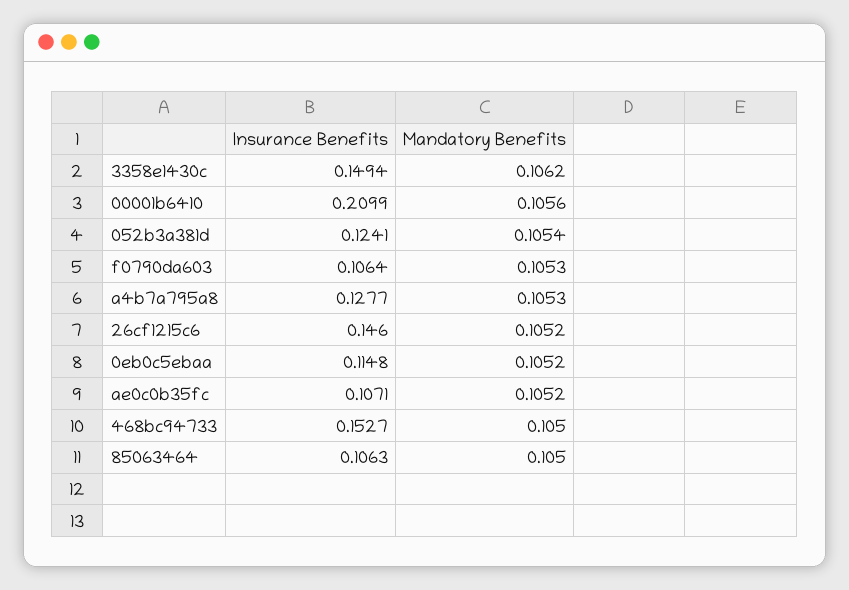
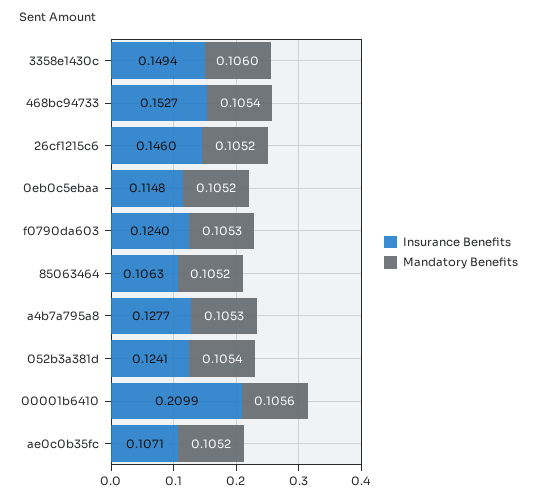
  {
    "Insurance Benefits": {
      "3358e1430c": 0.1494,
      "00001b6410": 0.2099,
      "052b3a381d": 0.1241,
-     "f0790da603": 0.1064,
+     "f0790da603": 0.124,
      "a4b7a795a8": 0.1277,
      "26cf1215c6": 0.146,
      "0eb0c5ebaa": 0.1148,
      "ae0c0b35fc": 0.1071,
      "468bc94733": 0.1527,
      "85063464": 0.1063
    },
    "Mandatory Benefits": {
-     "3358e1430c": 0.1062,
+     "3358e1430c": 0.106,
      "00001b6410": 0.1056,
      "052b3a381d": 0.1054,
      "f0790da603": 0.1053,
      "a4b7a795a8": 0.1053,
      "26cf1215c6": 0.1052,
      "0eb0c5ebaa": 0.1052,
      "ae0c0b35fc": 0.1052,
-     "468bc94733": 0.105,
+     "468bc94733": 0.1054,
-     "85063464": 0.105
+     "85063464": 0.1052
    }
  }

